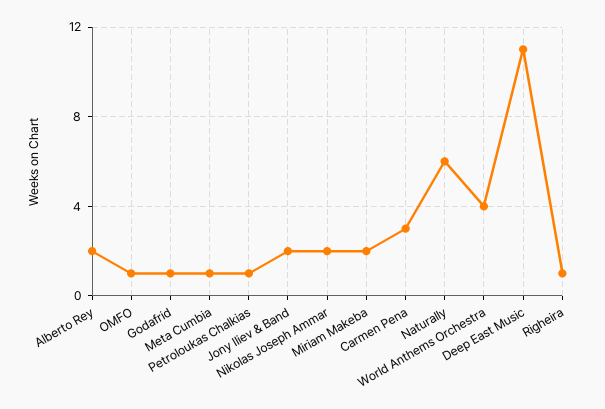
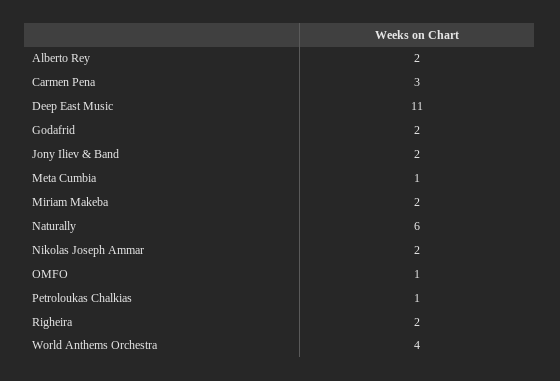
  {
    "Alberto Rey": 2,
    "OMFO": 1,
-   "Godafrid": 1,
+   "Godafrid": 2,
    "Meta Cumbia": 1,
    "Petroloukas Chalkias": 1,
    "Jony Iliev & Band": 2,
    "Nikolas Joseph Ammar": 2,
    "Miriam Makeba": 2,
    "Carmen Pena": 3,
    "Naturally": 6,
    "World Anthems Orchestra": 4,
    "Deep East Music": 11,
-   "Righeira": 1
+   "Righeira": 2
  }

